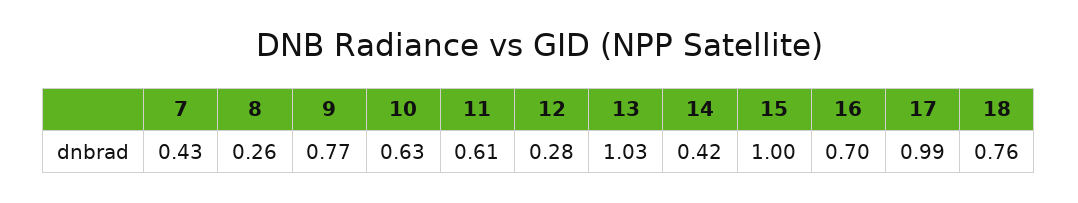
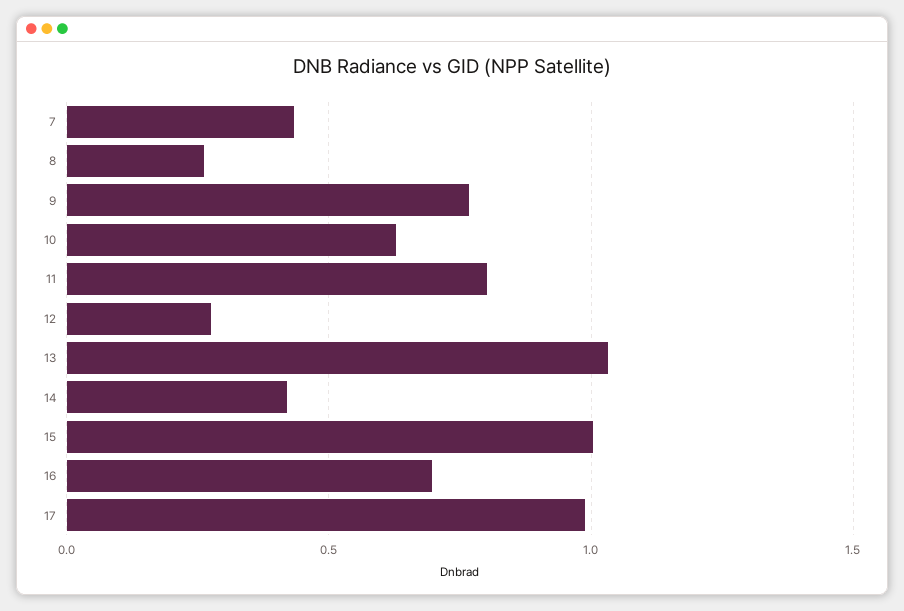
  {
    "7": 0.43,
    "8": 0.26,
    "9": 0.77,
    "10": 0.63,
-   "11": 0.61,
+   "11": 0.8,
    "12": 0.28,
    "13": 1.03,
    "14": 0.42,
    "15": 1,
    "16": 0.7,
-   "17": 0.99,
+   "17": 0.99
-   "18": 0.76
  }

